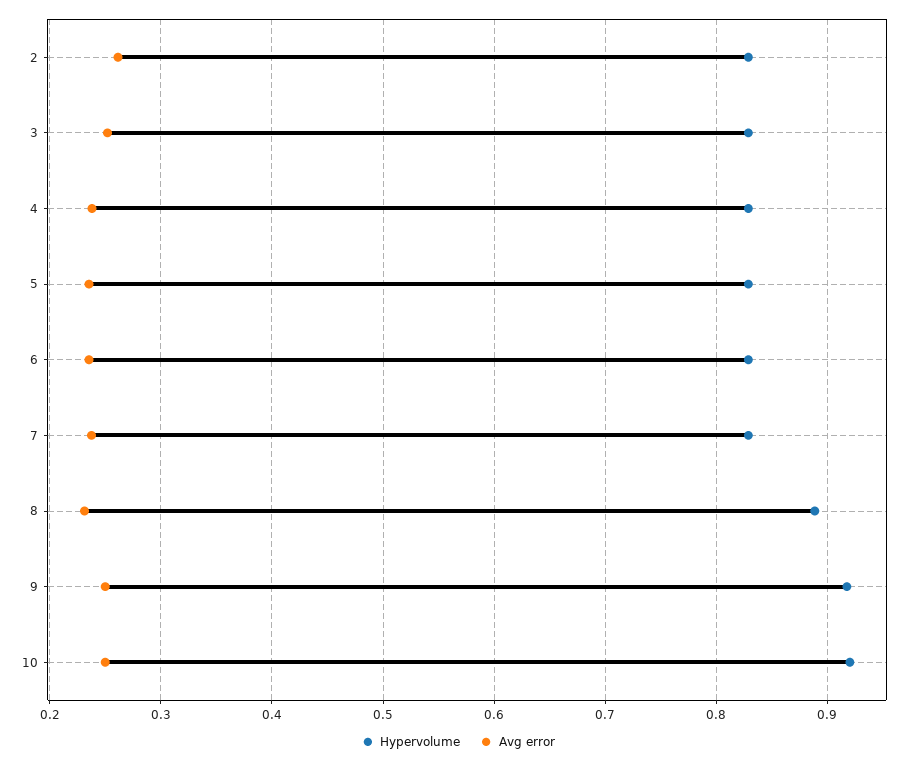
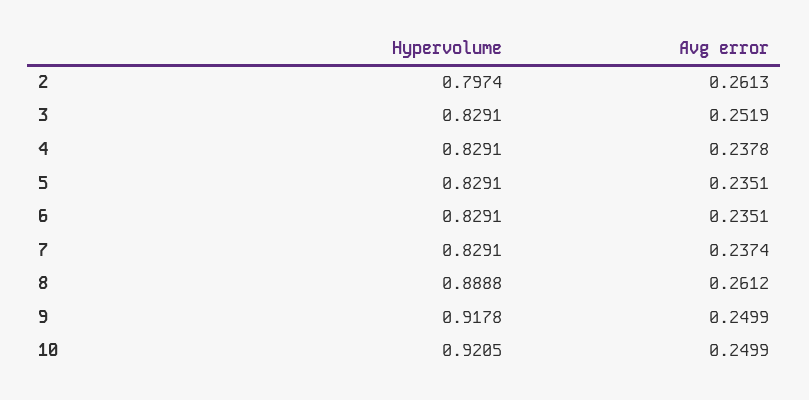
  {
    "Hypervolume": {
-     "2": 0.83,
+     "2": 0.7974,
      "3": 0.8291,
      "4": 0.8291,
      "5": 0.8291,
      "6": 0.8291,
      "7": 0.8291,
      "8": 0.8888,
      "9": 0.9178,
      "10": 0.9205
    },
    "Avg error": {
      "2": 0.2613,
      "3": 0.2519,
      "4": 0.2378,
      "5": 0.2351,
      "6": 0.2351,
      "7": 0.2374,
-     "8": 0.23,
+     "8": 0.2612,
      "9": 0.2499,
      "10": 0.2499
    }
  }

